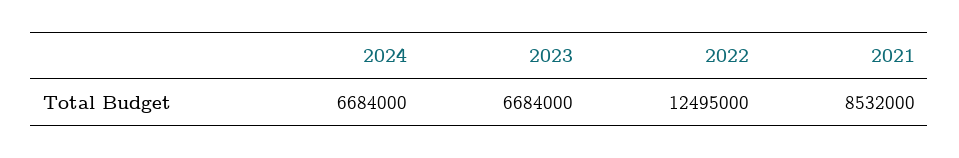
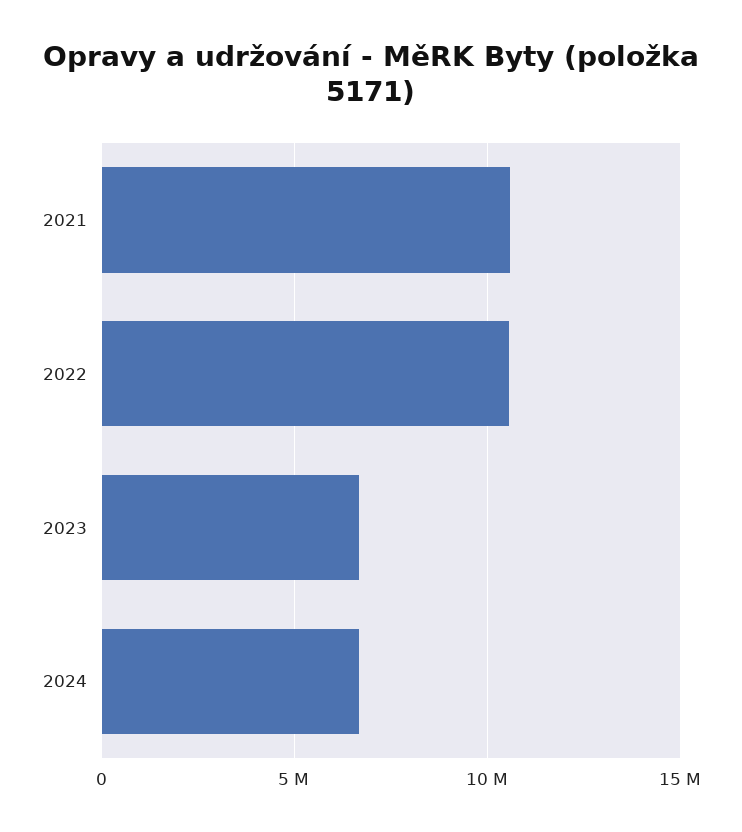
  {
    "2024": 6684000,
    "2023": 6684000,
-   "2022": 12495000,
+   "2022": 10500000,
-   "2021": 8532000
+   "2021": 10500000
  }

